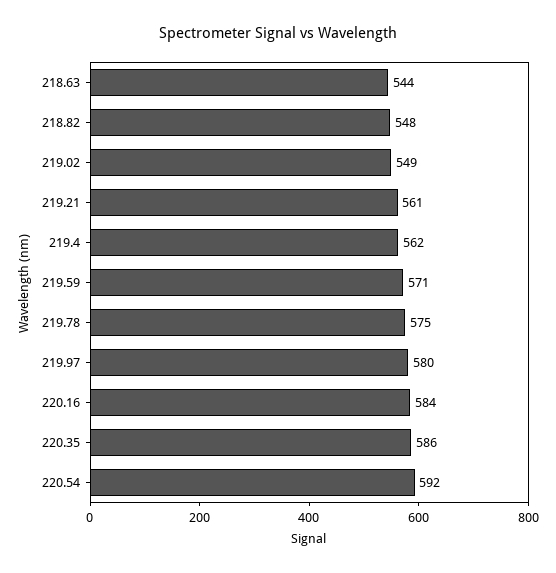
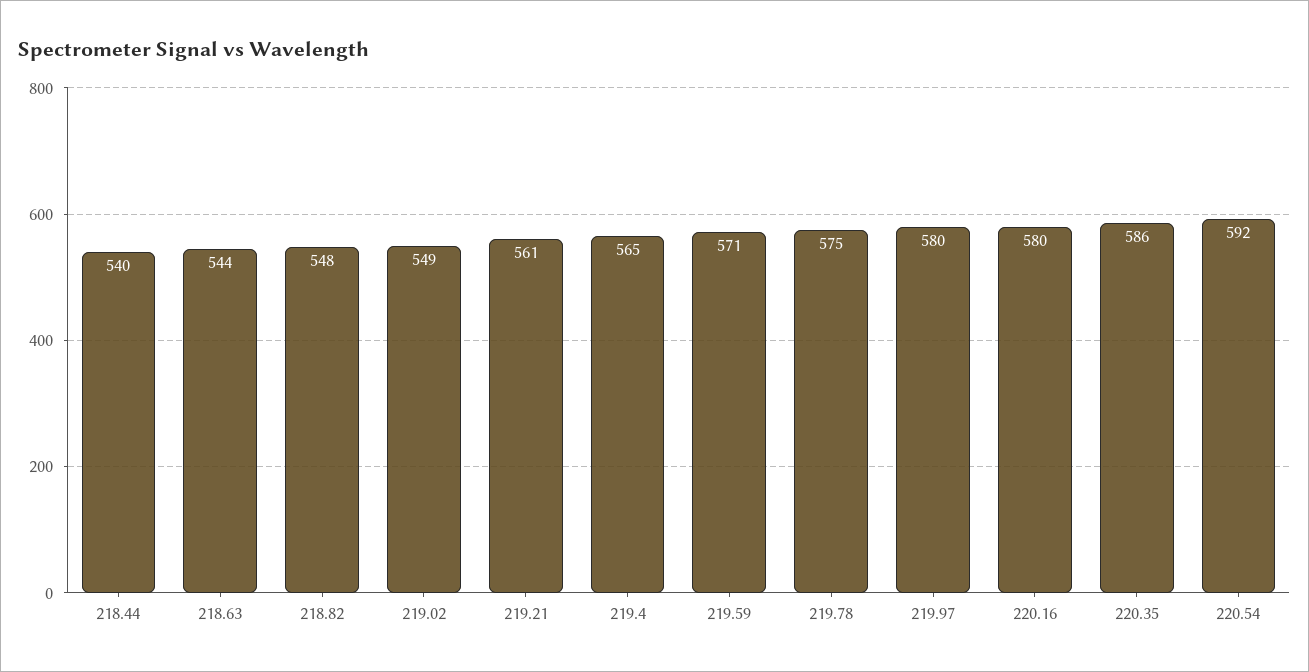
  {
    "218.63": 544,
    "218.82": 548,
    "219.02": 549,
    "219.21": 561,
-   "219.4": 562,
+   "219.4": 565,
    "219.59": 571,
    "219.78": 575,
    "219.97": 580,
-   "220.16": 584,
+   "220.16": 580,
    "220.35": 586,
-   "220.54": 592
+   "220.54": 592,
+   "218.44": 540
  }

